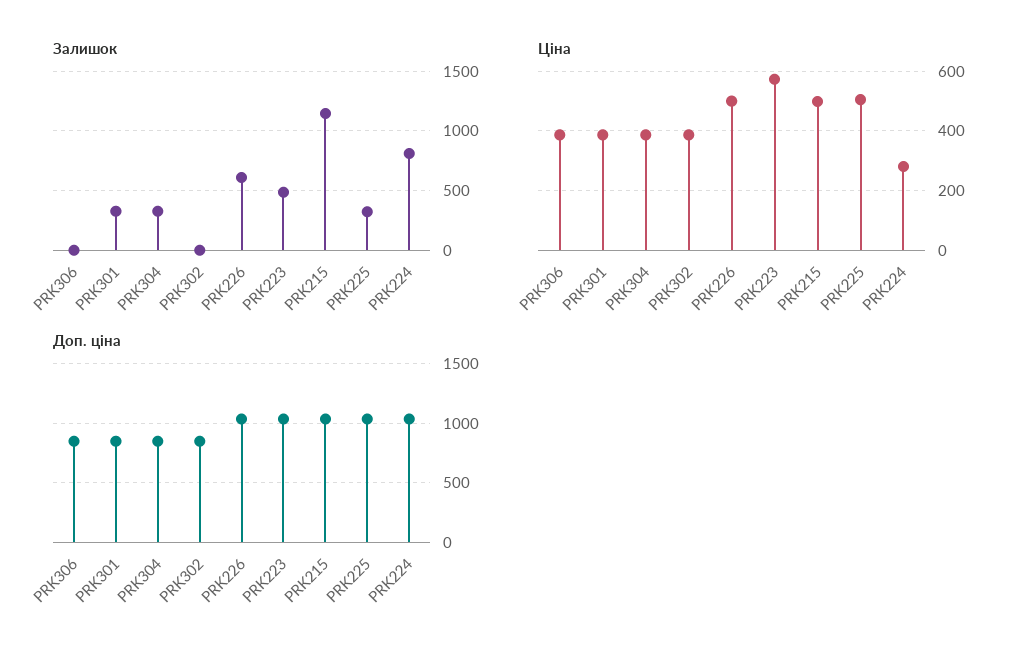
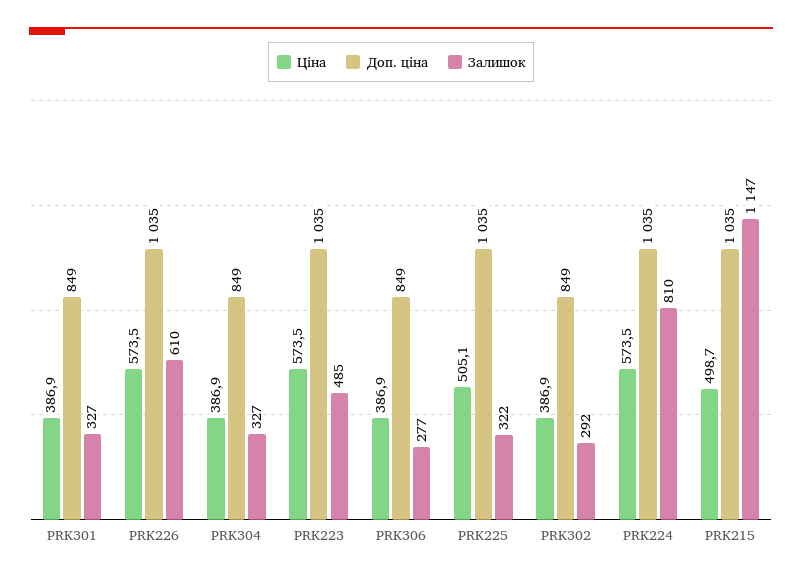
  {
    "Залишок": {
-     "PRK306": 0,
+     "PRK306": 277,
      "PRK301": 327,
      "PRK304": 327,
-     "PRK302": 0,
+     "PRK302": 292,
      "PRK226": 610,
      "PRK223": 485,
      "PRK215": 1147,
      "PRK225": 322,
      "PRK224": 810
    },
    "Ціна": {
      "PRK306": 386.9,
      "PRK301": 386.9,
      "PRK304": 386.9,
      "PRK302": 386.9,
-     "PRK226": 500,
+     "PRK226": 573.5,
      "PRK223": 573.5,
      "PRK215": 498.7,
      "PRK225": 505.1,
-     "PRK224": 275
+     "PRK224": 573.5
    },
    "Доп. ціна": {
      "PRK306": 849,
      "PRK301": 849,
      "PRK304": 849,
      "PRK302": 849,
      "PRK226": 1035,
      "PRK223": 1035,
      "PRK215": 1035,
      "PRK225": 1035,
      "PRK224": 1035
    }
  }

